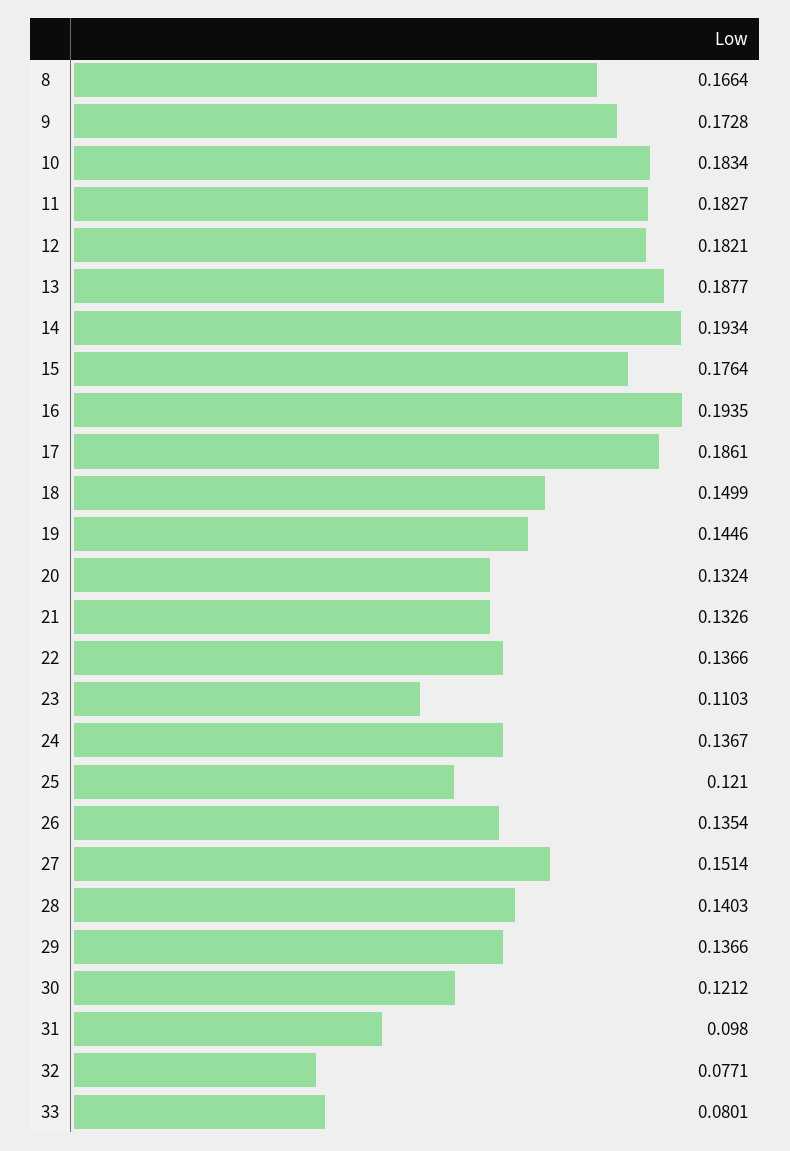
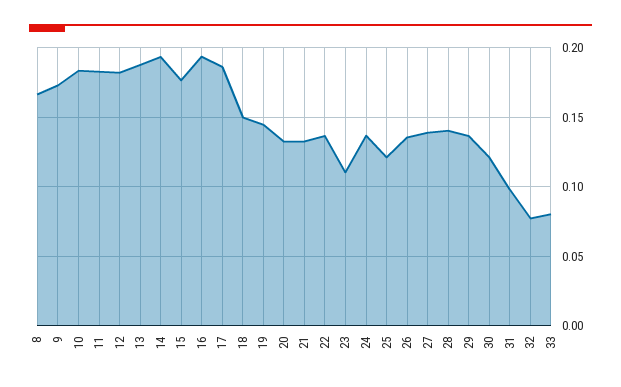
  {
    "8": 0.1664,
    "9": 0.1728,
    "10": 0.1834,
    "11": 0.1827,
    "12": 0.1821,
    "13": 0.1877,
    "14": 0.1934,
    "15": 0.1764,
    "16": 0.1935,
    "17": 0.1861,
    "18": 0.1499,
    "19": 0.1446,
    "20": 0.1324,
    "21": 0.1326,
    "22": 0.1366,
    "23": 0.1103,
    "24": 0.1367,
    "25": 0.121,
    "26": 0.1354,
-   "27": 0.1514,
+   "27": 0.14,
    "28": 0.1403,
    "29": 0.1366,
    "30": 0.1212,
    "31": 0.098,
    "32": 0.0771,
    "33": 0.0801
  }

